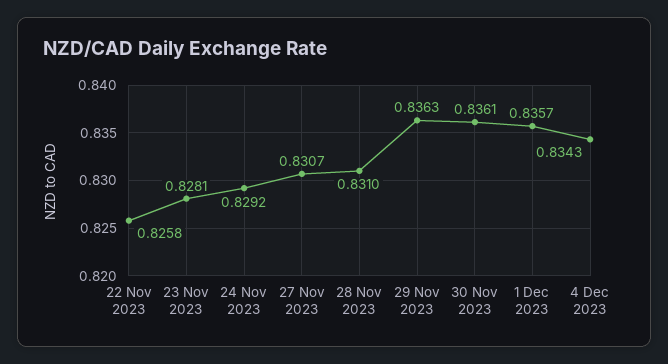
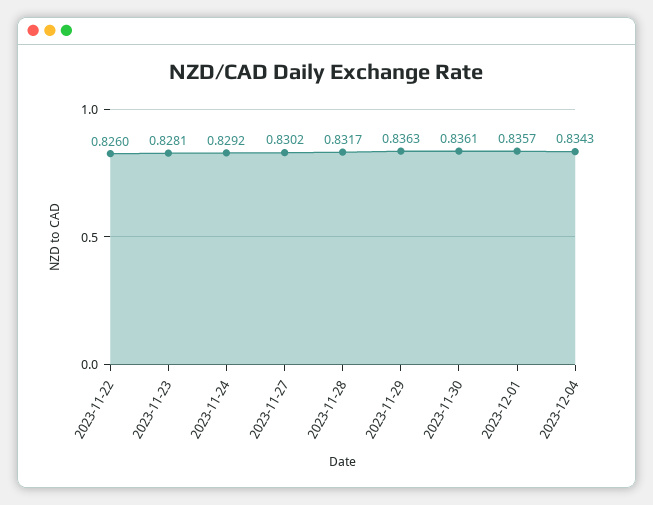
  {
-   "22 Nov 2023": 0.8258,
+   "22 Nov 2023": 0.826,
    "23 Nov 2023": 0.8281,
    "24 Nov 2023": 0.8292,
-   "27 Nov 2023": 0.8307,
+   "27 Nov 2023": 0.8302,
-   "28 Nov 2023": 0.831,
+   "28 Nov 2023": 0.8317,
    "29 Nov 2023": 0.8363,
    "30 Nov 2023": 0.8361,
    "1 Dec 2023": 0.8357,
    "4 Dec 2023": 0.8343
  }

